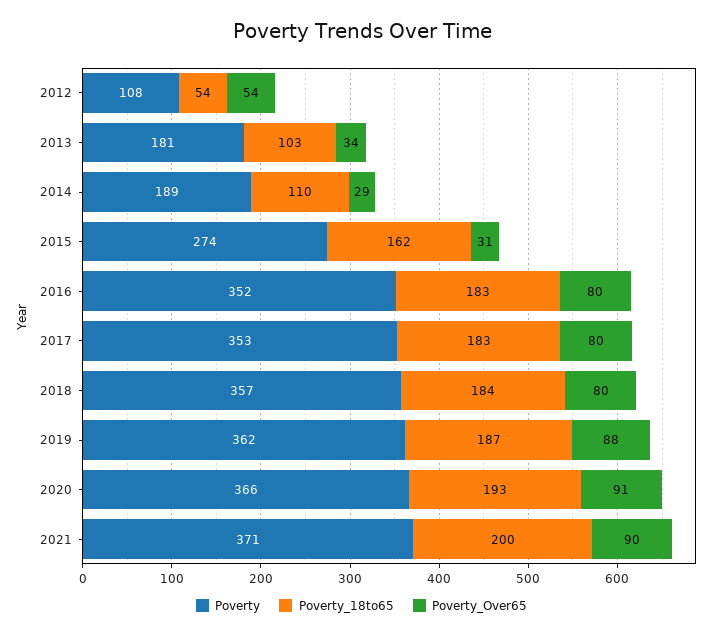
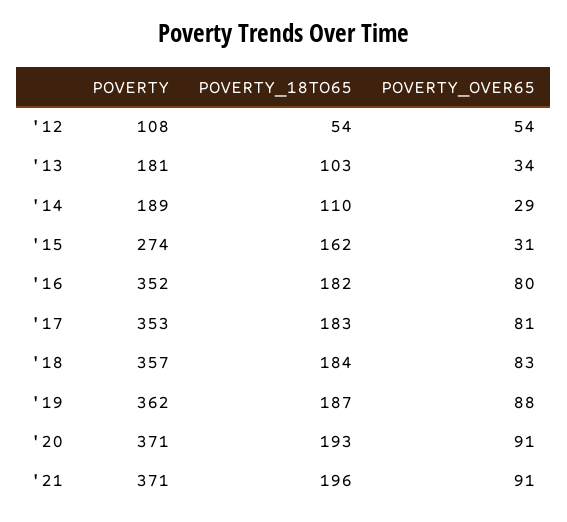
  {
    "Poverty": {
      "2012": 108,
      "2013": 181,
      "2014": 189,
      "2015": 274,
      "2016": 352,
      "2017": 353,
      "2018": 357,
      "2019": 362,
-     "2020": 366,
+     "2020": 371,
      "2021": 371
    },
    "Poverty_18to65": {
      "2012": 54,
      "2013": 103,
      "2014": 110,
      "2015": 162,
-     "2016": 183,
+     "2016": 182,
      "2017": 183,
      "2018": 184,
      "2019": 187,
      "2020": 193,
-     "2021": 200
+     "2021": 196
    },
    "Poverty_Over65": {
      "2012": 54,
      "2013": 34,
      "2014": 29,
      "2015": 31,
      "2016": 80,
-     "2017": 80,
+     "2017": 81,
-     "2018": 80,
+     "2018": 83,
      "2019": 88,
      "2020": 91,
-     "2021": 90
+     "2021": 91
    }
  }

